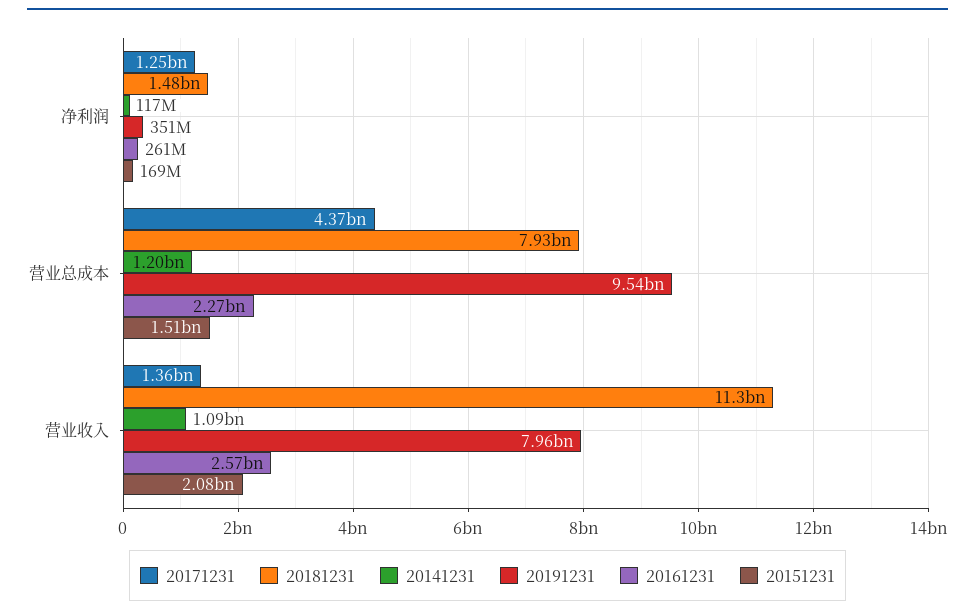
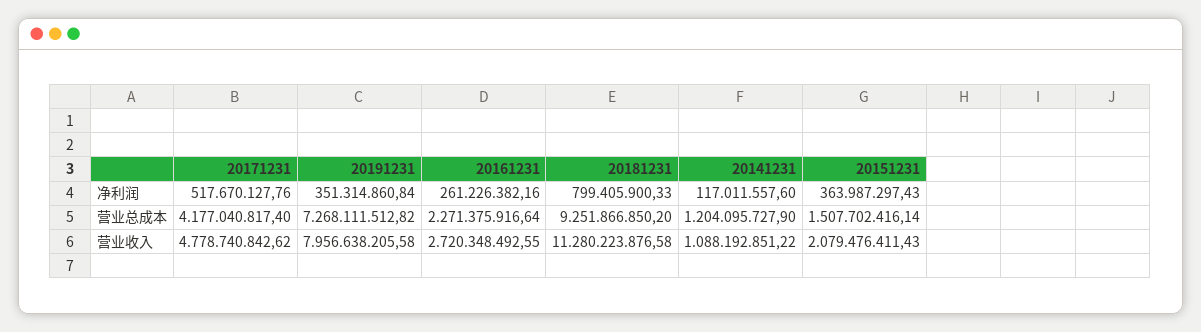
  {
    "20171231": {
-     "净利润": 1250000000,
+     "净利润": 517670127.76,
-     "营业总成本": 4370000000,
+     "营业总成本": 4177040817.4,
-     "营业收入": 1360000000
+     "营业收入": 4778740842.62
    },
    "20181231": {
-     "净利润": 1480000000,
+     "净利润": 799405900.33,
-     "营业总成本": 7930000000,
+     "营业总成本": 9251866850.2,
      "营业收入": 11280223876.58
    },
    "20141231": {
      "净利润": 117011557.6,
      "营业总成本": 1204095727.9,
      "营业收入": 1088192851.22
    },
    "20191231": {
      "净利润": 351314860.84,
-     "营业总成本": 9540000000,
+     "营业总成本": 7268111512.82,
      "营业收入": 7956638205.58
    },
    "20161231": {
      "净利润": 261226382.16,
      "营业总成本": 2271375916.64,
-     "营业收入": 2570000000
+     "营业收入": 2720348492.55
    },
    "20151231": {
-     "净利润": 169000000,
+     "净利润": 363987297.43,
      "营业总成本": 1507702416.14,
      "营业收入": 2079476411.43
    }
  }

